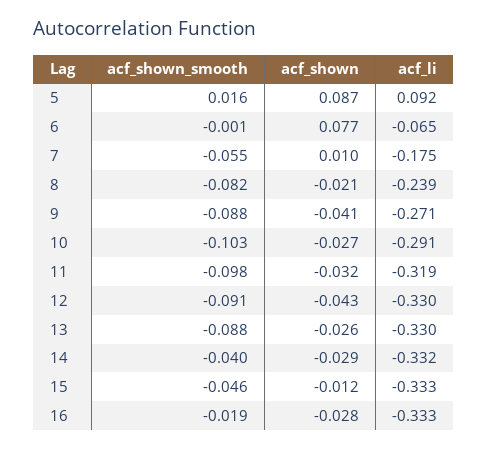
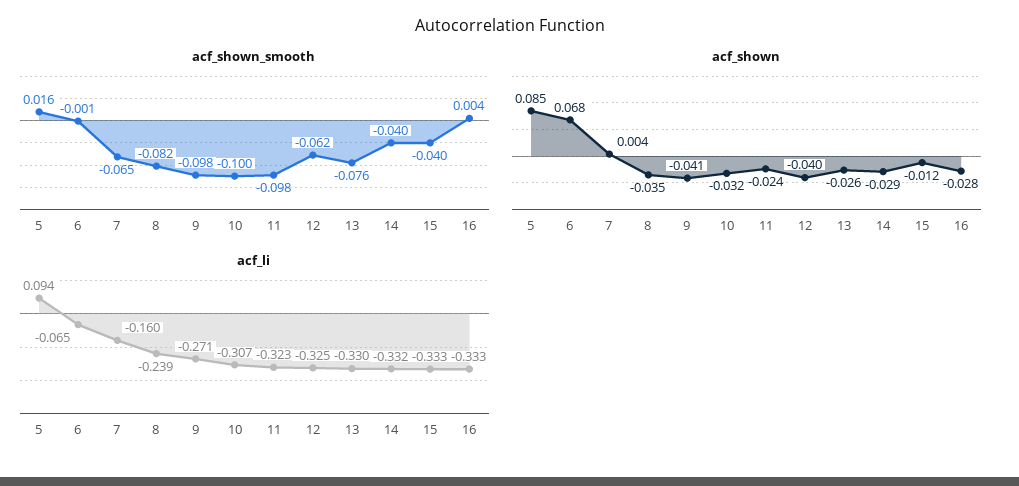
  {
    "acf_shown_smooth": {
      "5": 0.016,
      "6": -0.001,
-     "7": -0.055,
+     "7": -0.065,
      "8": -0.082,
-     "9": -0.088,
+     "9": -0.098,
-     "10": -0.103,
+     "10": -0.1,
      "11": -0.098,
-     "12": -0.091,
+     "12": -0.062,
-     "13": -0.088,
+     "13": -0.076,
      "14": -0.04,
-     "15": -0.046,
+     "15": -0.04,
-     "16": -0.019
+     "16": 0.004
    },
    "acf_shown": {
-     "5": 0.087,
+     "5": 0.085,
-     "6": 0.077,
+     "6": 0.068,
-     "7": 0.01,
+     "7": 0.004,
-     "8": -0.021,
+     "8": -0.035,
      "9": -0.041,
-     "10": -0.027,
+     "10": -0.032,
-     "11": -0.032,
+     "11": -0.024,
-     "12": -0.043,
+     "12": -0.04,
      "13": -0.026,
      "14": -0.029,
      "15": -0.012,
      "16": -0.028
    },
    "acf_li": {
-     "5": 0.092,
+     "5": 0.094,
      "6": -0.065,
-     "7": -0.175,
+     "7": -0.16,
      "8": -0.239,
      "9": -0.271,
-     "10": -0.291,
+     "10": -0.307,
-     "11": -0.319,
+     "11": -0.323,
-     "12": -0.33,
+     "12": -0.325,
      "13": -0.33,
      "14": -0.332,
      "15": -0.333,
      "16": -0.333
    }
  }

